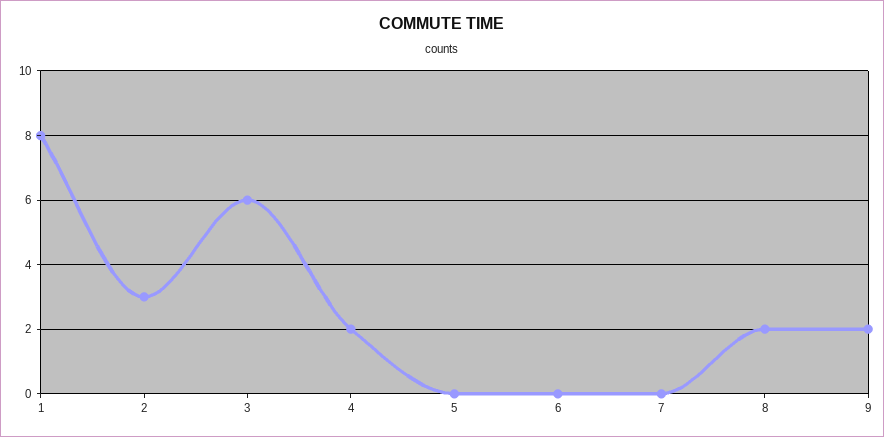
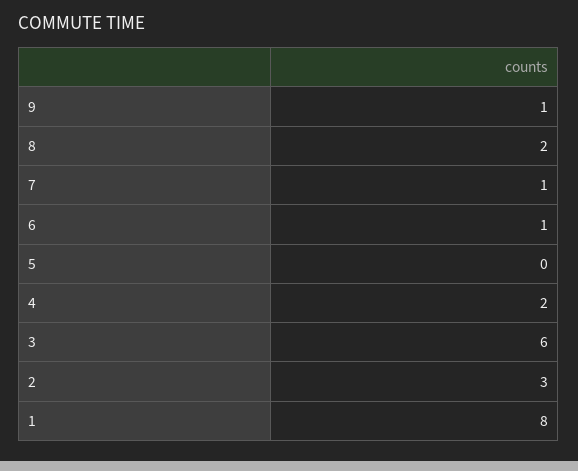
  {
    "1": 8,
    "2": 3,
    "3": 6,
    "4": 2,
    "5": 0,
-   "6": 0,
+   "6": 1,
-   "7": 0,
+   "7": 1,
    "8": 2,
-   "9": 2
+   "9": 1
  }

